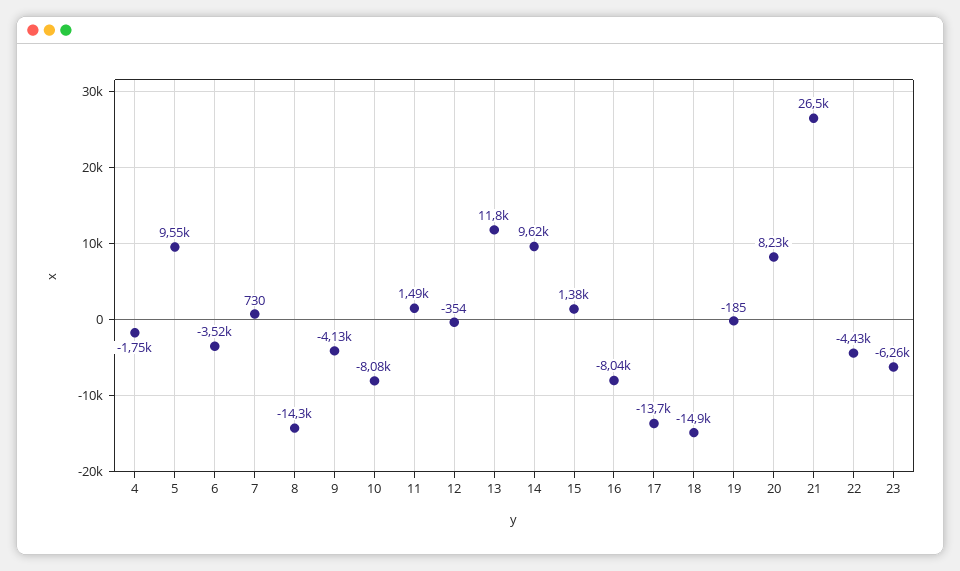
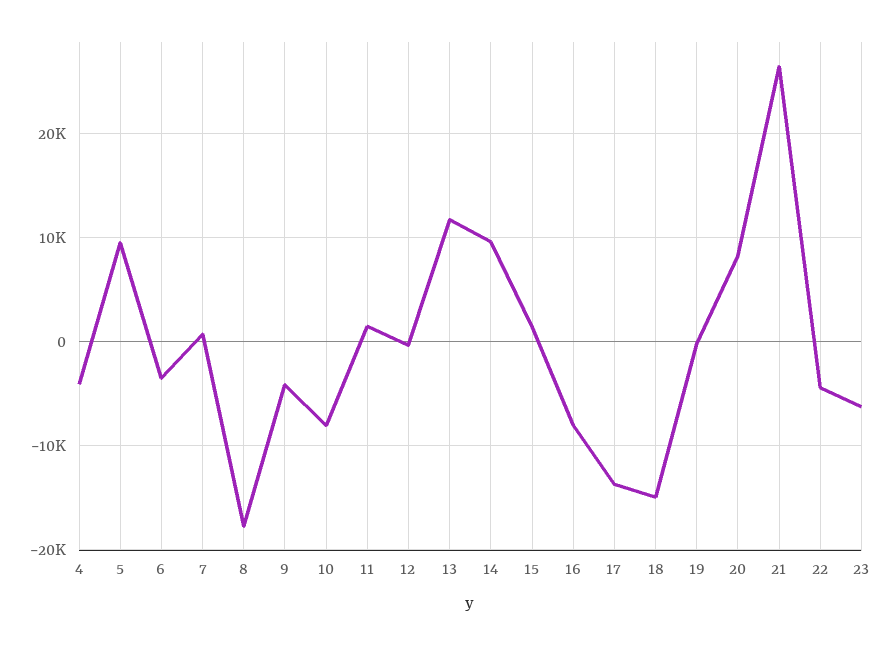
  {
-   "4": -1750,
+   "4": -4000,
    "5": 9550,
    "6": -3520,
    "7": 730,
-   "8": -14300,
+   "8": -18000,
    "9": -4130,
    "10": -8080,
    "11": 1490,
    "12": -354,
    "13": 11800,
    "14": 9620,
    "15": 1380,
    "16": -8040,
    "17": -13700,
    "18": -14900,
    "19": -185,
    "20": 8230,
    "21": 26500,
    "22": -4430,
    "23": -6260
  }

